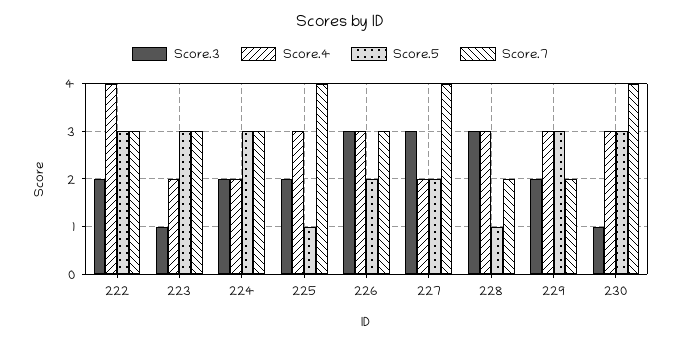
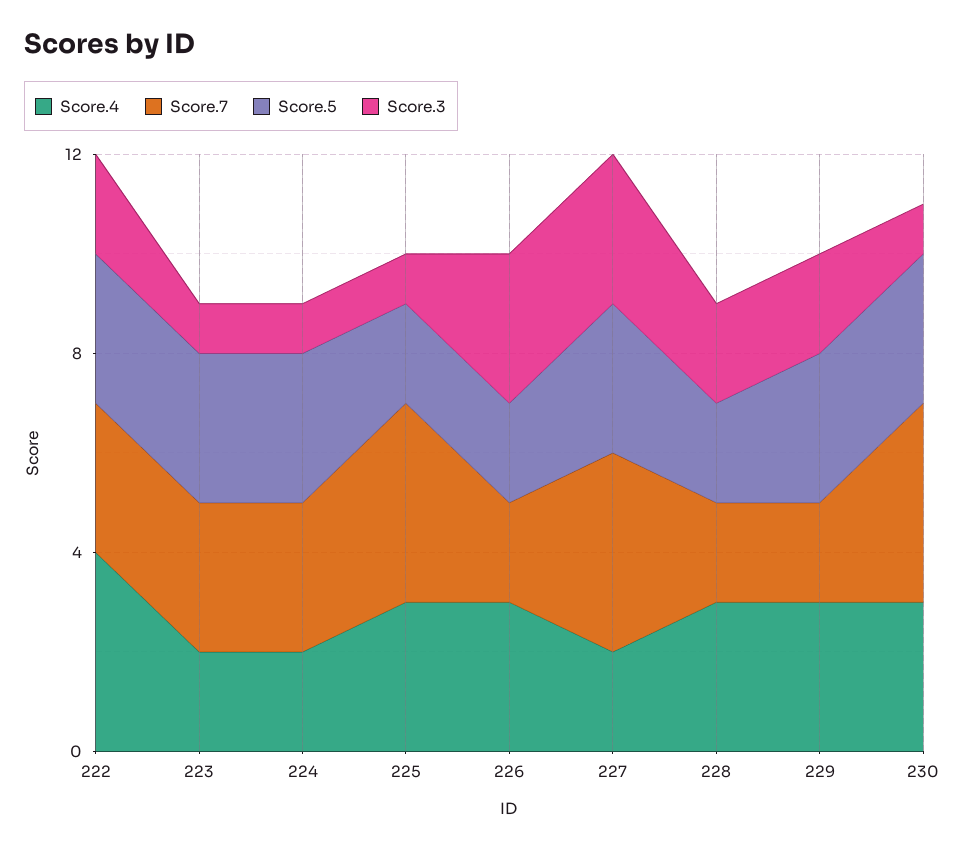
  {
    "Score.3": {
      "222": 2,
      "223": 1,
-     "224": 2,
+     "224": 1,
-     "225": 2,
+     "225": 1,
      "226": 3,
      "227": 3,
-     "228": 3,
+     "228": 2,
      "229": 2,
      "230": 1
    },
    "Score.4": {
      "222": 4,
      "223": 2,
      "224": 2,
      "225": 3,
      "226": 3,
      "227": 2,
      "228": 3,
      "229": 3,
      "230": 3
    },
    "Score.5": {
      "222": 3,
      "223": 3,
      "224": 3,
-     "225": 1,
+     "225": 2,
      "226": 2,
-     "227": 2,
+     "227": 3,
-     "228": 1,
+     "228": 2,
      "229": 3,
      "230": 3
    },
    "Score.7": {
      "222": 3,
      "223": 3,
      "224": 3,
      "225": 4,
-     "226": 3,
+     "226": 2,
      "227": 4,
      "228": 2,
      "229": 2,
      "230": 4
    }
  }

